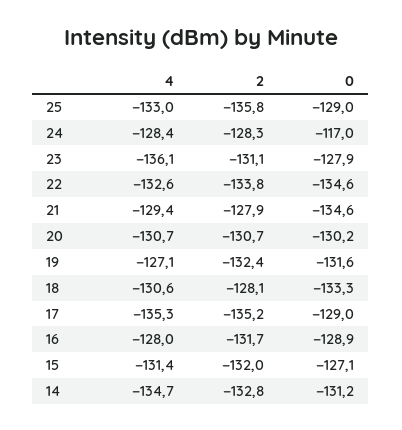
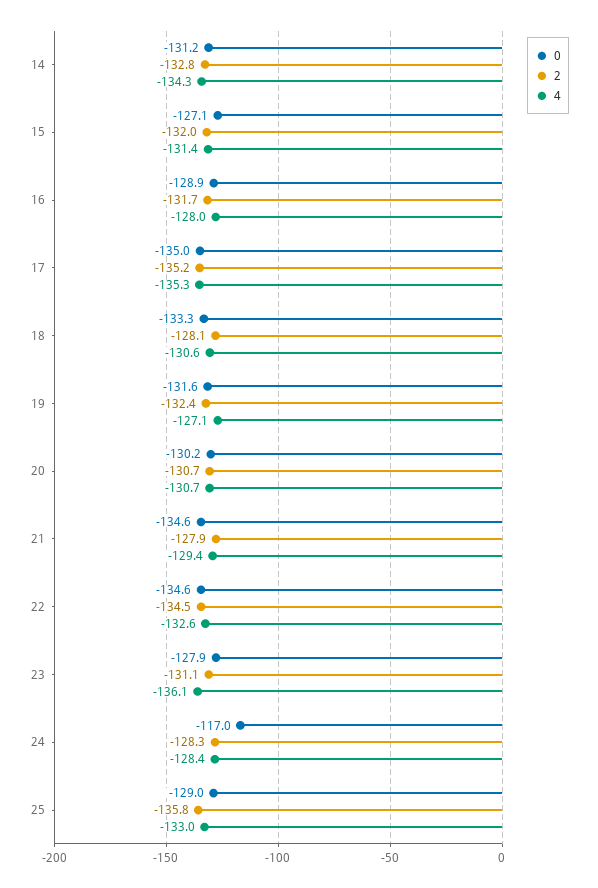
  {
    "4": {
      "25": -133,
      "24": -128.4,
      "23": -136.1,
      "22": -132.6,
      "21": -129.4,
      "20": -130.7,
      "19": -127.1,
      "18": -130.6,
      "17": -135.3,
      "16": -128,
      "15": -131.4,
-     "14": -134.7
+     "14": -134.3
    },
    "2": {
      "25": -135.8,
      "24": -128.3,
      "23": -131.1,
-     "22": -133.8,
+     "22": -134.5,
      "21": -127.9,
      "20": -130.7,
      "19": -132.4,
      "18": -128.1,
      "17": -135.2,
      "16": -131.7,
      "15": -132,
      "14": -132.8
    },
    "0": {
      "25": -129,
      "24": -117,
      "23": -127.9,
      "22": -134.6,
      "21": -134.6,
      "20": -130.2,
      "19": -131.6,
      "18": -133.3,
-     "17": -129,
+     "17": -135,
      "16": -128.9,
      "15": -127.1,
      "14": -131.2
    }
  }

